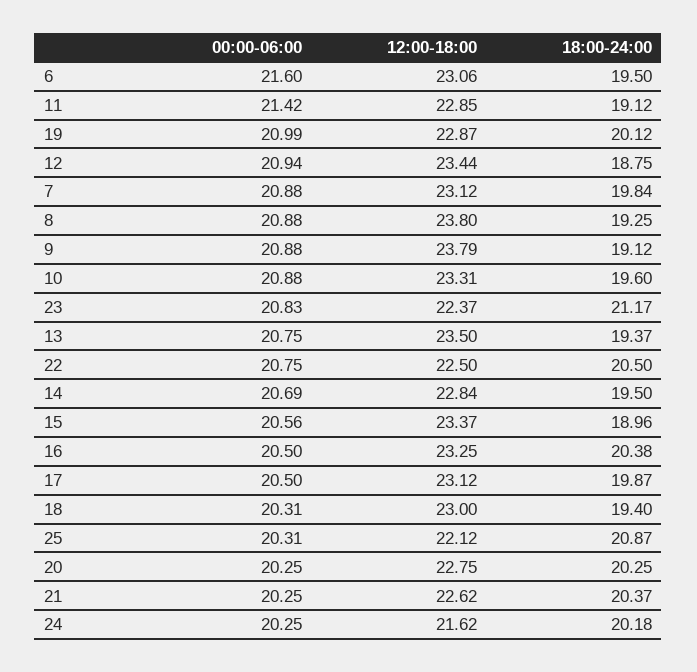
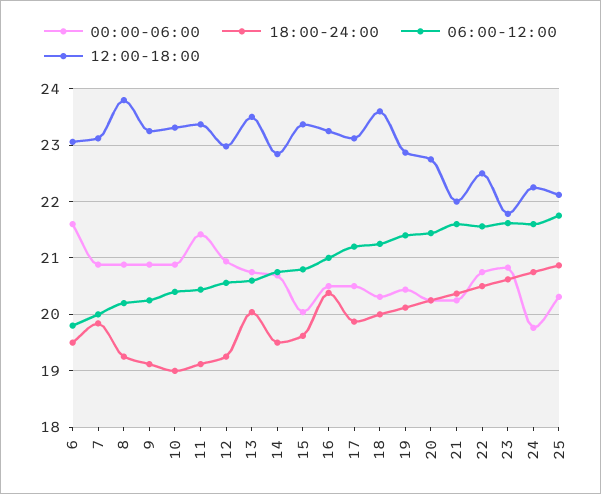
  {
    "00:00-06:00": {
      "6": 21.6,
      "11": 21.42,
-     "19": 20.99,
+     "19": 20.4,
      "12": 20.94,
      "7": 20.88,
      "8": 20.88,
      "9": 20.88,
      "10": 20.88,
      "23": 20.83,
      "13": 20.75,
      "22": 20.75,
      "14": 20.69,
-     "15": 20.56,
+     "15": 20,
      "16": 20.5,
      "17": 20.5,
      "18": 20.31,
      "25": 20.31,
      "20": 20.25,
      "21": 20.25,
-     "24": 20.25
+     "24": 19.8
    },
    "12:00-18:00": {
      "6": 23.06,
-     "11": 22.85,
+     "11": 23.4,
      "19": 22.87,
-     "12": 23.44,
+     "12": 23,
      "7": 23.12,
      "8": 23.8,
-     "9": 23.79,
+     "9": 23.2,
      "10": 23.31,
-     "23": 22.37,
+     "23": 21.8,
      "13": 23.5,
      "22": 22.5,
      "14": 22.84,
      "15": 23.37,
      "16": 23.25,
      "17": 23.12,
-     "18": 23,
+     "18": 23.6,
      "25": 22.12,
      "20": 22.75,
-     "21": 22.62,
+     "21": 22,
-     "24": 21.62
+     "24": 22.2
    },
    "18:00-24:00": {
      "6": 19.5,
      "11": 19.12,
      "19": 20.12,
-     "12": 18.75,
+     "12": 19.2,
      "7": 19.84,
      "8": 19.25,
      "9": 19.12,
-     "10": 19.6,
+     "10": 19,
-     "23": 21.17,
+     "23": 20.6,
-     "13": 19.37,
+     "13": 20,
      "22": 20.5,
      "14": 19.5,
-     "15": 18.96,
+     "15": 19.6,
      "16": 20.38,
      "17": 19.87,
-     "18": 19.4,
+     "18": 20,
      "25": 20.87,
      "20": 20.25,
      "21": 20.37,
-     "24": 20.18
+     "24": 20.8
-   }
+   },
+   "06:00-12:00": {
+     "6": 19.8,
+     "7": 20,
+     "8": 20.2,
+     "9": 20.2,
+     "10": 20.4,
+     "11": 20.4,
+     "12": 20.6,
+     "13": 20.6,
+     "14": 20.8,
+     "15": 20.8,
+     "16": 21,
+     "17": 21.2,
+     "18": 21.2,
+     "19": 21.4,
+     "20": 21.4,
+     "21": 21.6,
+     "22": 21.6,
+     "23": 21.6,
+     "24": 21.6,
+     "25": 21.8
+   }
  }

